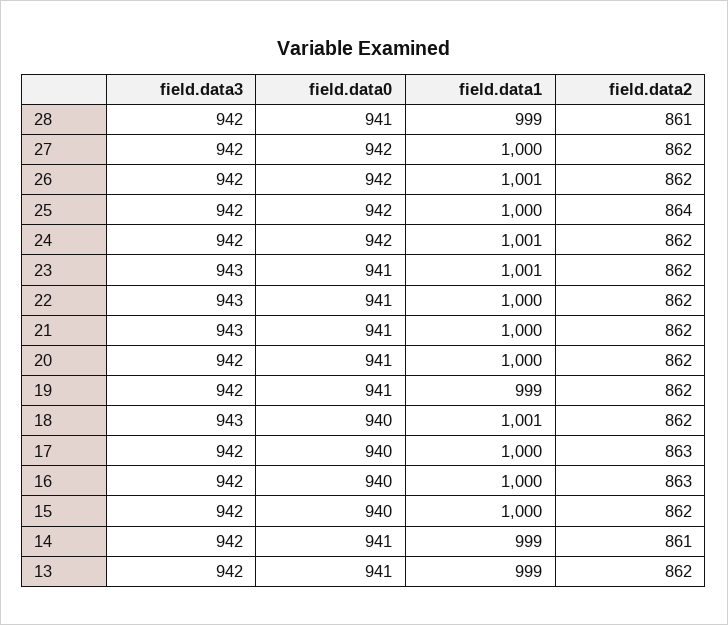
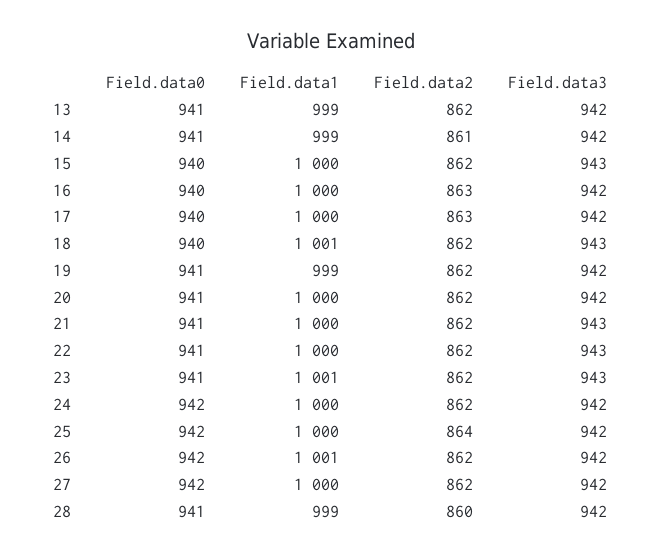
  {
    "field.data3": {
      "28": 942,
      "27": 942,
      "26": 942,
      "25": 942,
      "24": 942,
      "23": 943,
      "22": 943,
      "21": 943,
      "20": 942,
      "19": 942,
      "18": 943,
      "17": 942,
      "16": 942,
-     "15": 942,
+     "15": 943,
      "14": 942,
      "13": 942
    },
    "field.data0": {
      "28": 941,
      "27": 942,
      "26": 942,
      "25": 942,
      "24": 942,
      "23": 941,
      "22": 941,
      "21": 941,
      "20": 941,
      "19": 941,
      "18": 940,
      "17": 940,
      "16": 940,
      "15": 940,
      "14": 941,
      "13": 941
    },
    "field.data1": {
      "28": 999,
      "27": 1000,
      "26": 1001,
      "25": 1000,
-     "24": 1001,
+     "24": 1000,
      "23": 1001,
      "22": 1000,
      "21": 1000,
      "20": 1000,
      "19": 999,
      "18": 1001,
      "17": 1000,
      "16": 1000,
      "15": 1000,
      "14": 999,
      "13": 999
    },
    "field.data2": {
-     "28": 861,
+     "28": 860,
      "27": 862,
      "26": 862,
      "25": 864,
      "24": 862,
      "23": 862,
      "22": 862,
      "21": 862,
      "20": 862,
      "19": 862,
      "18": 862,
      "17": 863,
      "16": 863,
      "15": 862,
      "14": 861,
      "13": 862
    }
  }

